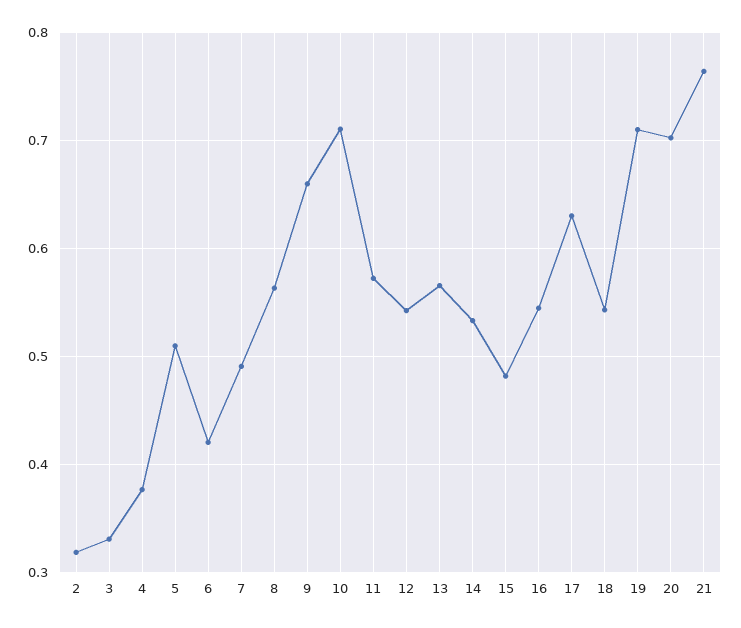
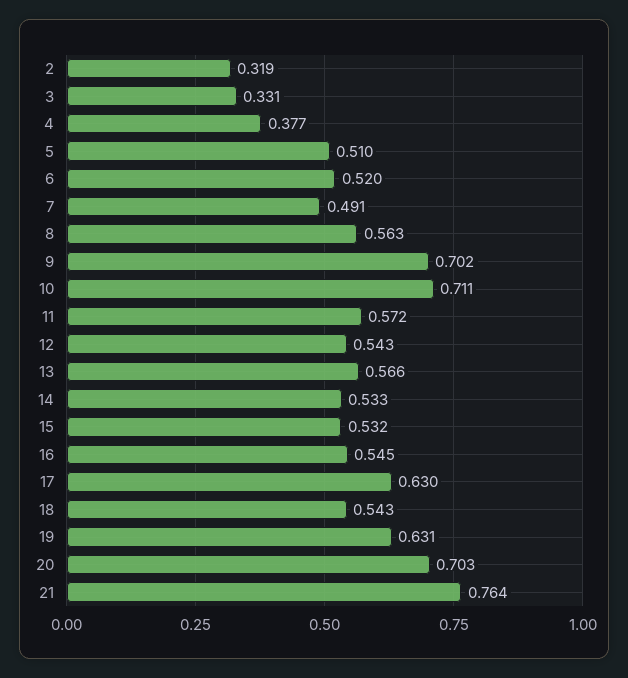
  {
    "2": 0.319,
    "3": 0.331,
    "4": 0.377,
    "5": 0.51,
-   "6": 0.42,
+   "6": 0.52,
    "7": 0.491,
    "8": 0.563,
-   "9": 0.66,
+   "9": 0.702,
    "10": 0.711,
    "11": 0.572,
    "12": 0.543,
    "13": 0.566,
    "14": 0.533,
-   "15": 0.48,
+   "15": 0.532,
    "16": 0.545,
    "17": 0.63,
    "18": 0.543,
-   "19": 0.71,
+   "19": 0.631,
    "20": 0.703,
    "21": 0.764
  }

